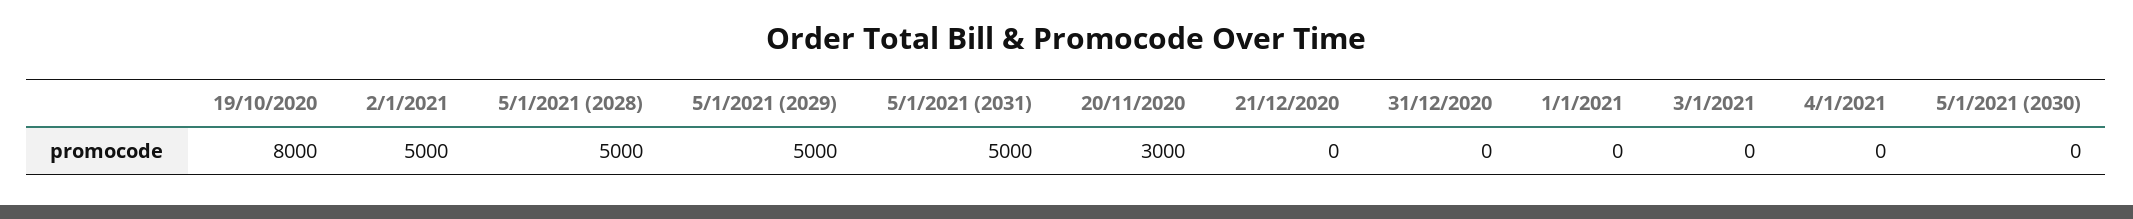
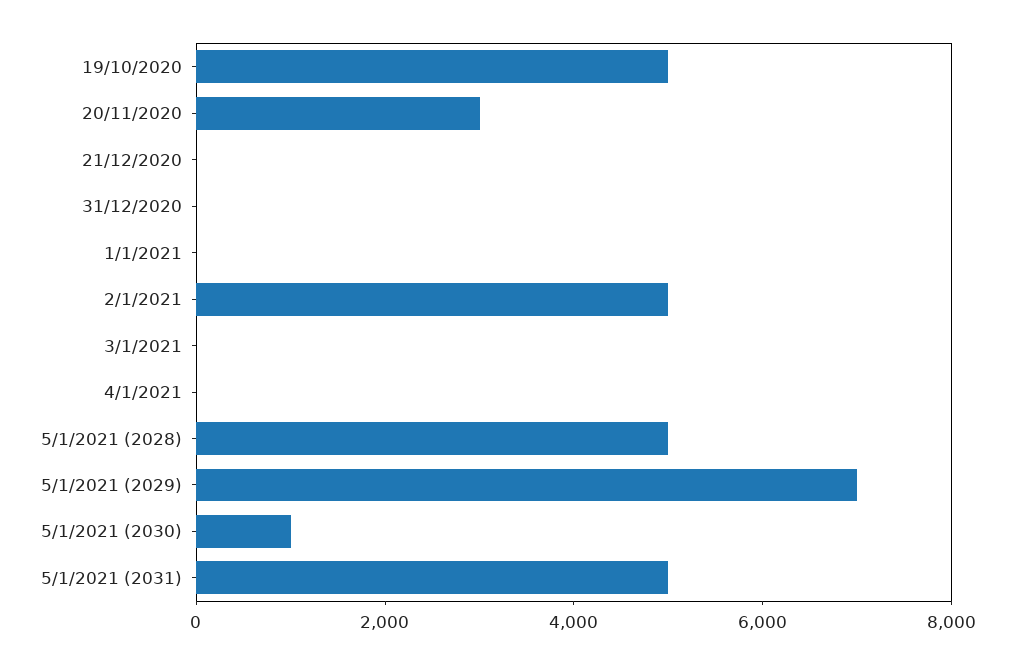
  {
-   "19/10/2020": 8000,
+   "19/10/2020": 5000,
    "2/1/2021": 5000,
    "5/1/2021 (2028)": 5000,
-   "5/1/2021 (2029)": 5000,
+   "5/1/2021 (2029)": 7000,
    "5/1/2021 (2031)": 5000,
    "20/11/2020": 3000,
    "21/12/2020": 0,
    "31/12/2020": 0,
    "1/1/2021": 0,
    "3/1/2021": 0,
    "4/1/2021": 0,
-   "5/1/2021 (2030)": 0
+   "5/1/2021 (2030)": 1000
  }

